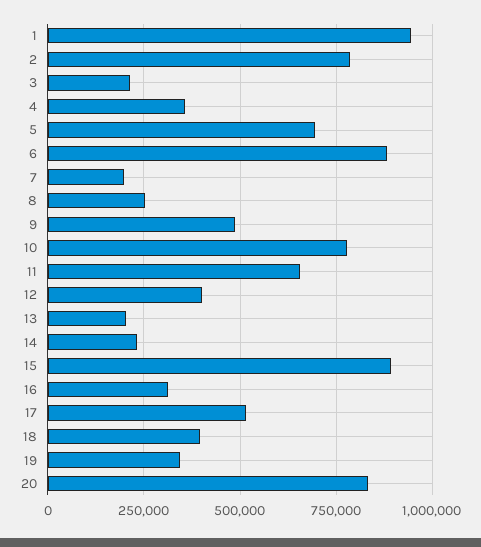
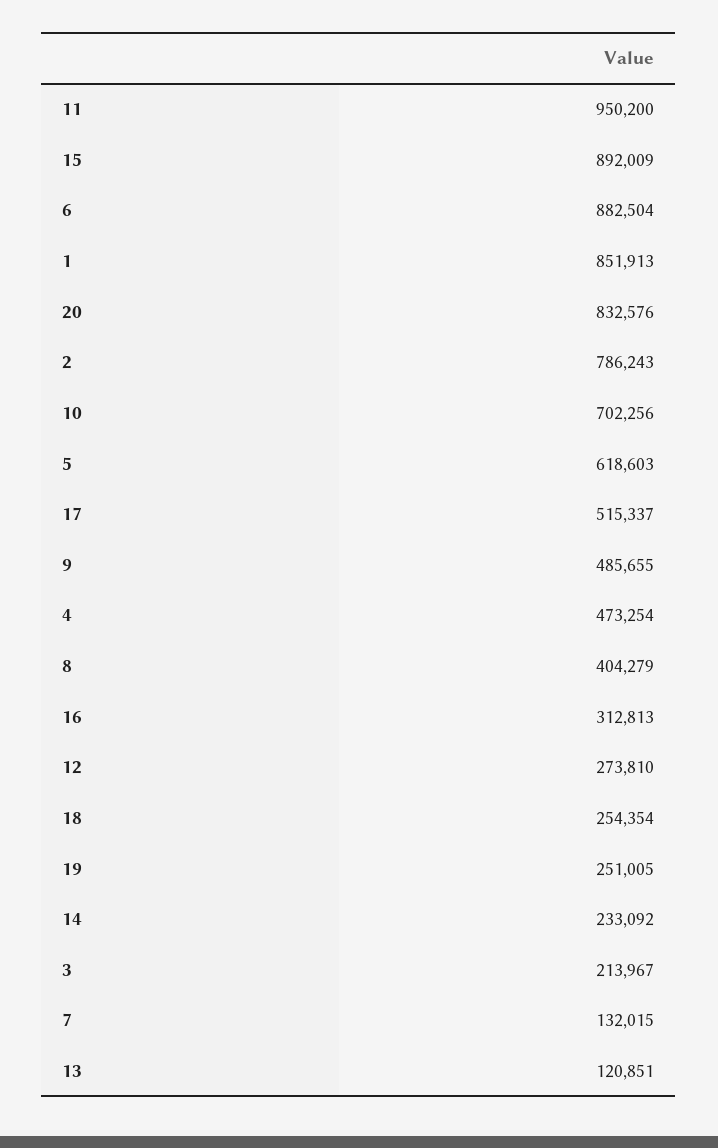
  {
-   "1": 950000,
+   "1": 851913,
    "2": 786243,
    "3": 213967,
-   "4": 350000,
+   "4": 473254,
-   "5": 700000,
+   "5": 618603,
    "6": 882504,
-   "7": 200000,
+   "7": 132015,
-   "8": 250000,
+   "8": 404279,
    "9": 485655,
-   "10": 775000,
+   "10": 702256,
-   "11": 650000,
+   "11": 950200,
-   "12": 400000,
+   "12": 273810,
-   "13": 200000,
+   "13": 120851,
    "14": 233092,
    "15": 892009,
    "16": 312813,
    "17": 515337,
-   "18": 400000,
+   "18": 254354,
-   "19": 350000,
+   "19": 251005,
    "20": 832576
  }

